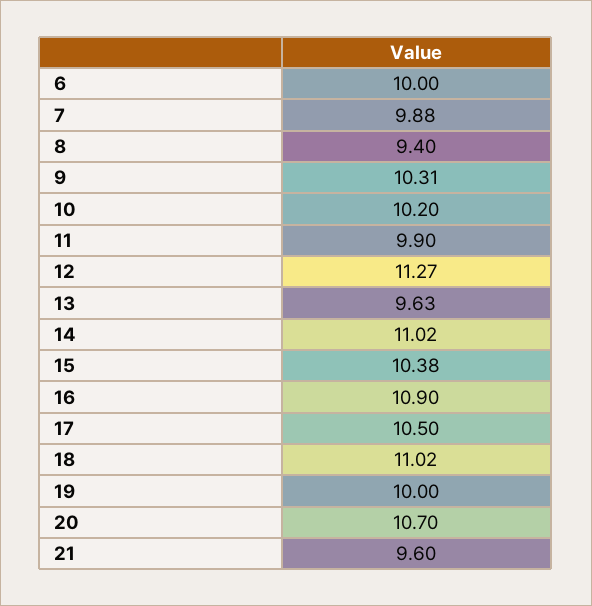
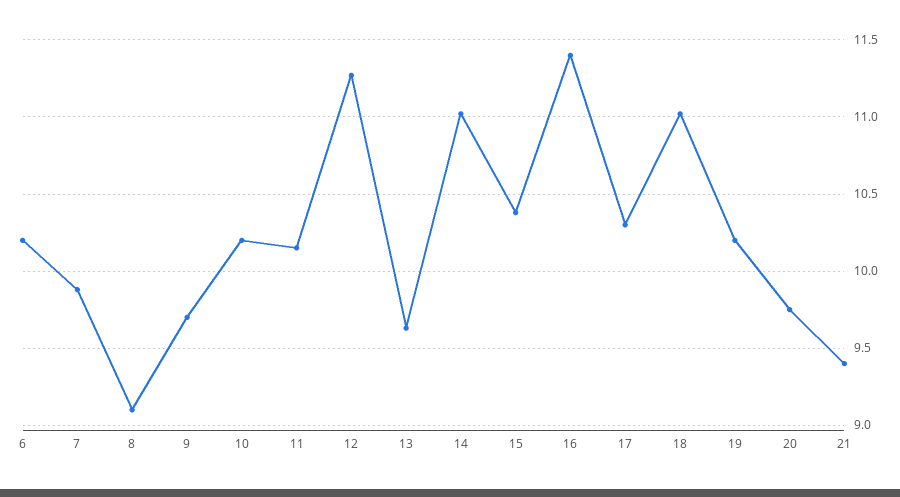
  {
-   "6": 10,
+   "6": 10.2,
    "7": 9.88,
-   "8": 9.4,
+   "8": 9.1,
-   "9": 10.31,
+   "9": 9.7,
    "10": 10.2,
-   "11": 9.9,
+   "11": 10.15,
    "12": 11.27,
    "13": 9.63,
    "14": 11.02,
    "15": 10.38,
-   "16": 10.9,
+   "16": 11.4,
-   "17": 10.5,
+   "17": 10.3,
    "18": 11.02,
-   "19": 10,
+   "19": 10.2,
-   "20": 10.7,
+   "20": 9.75,
-   "21": 9.6
+   "21": 9.4
  }

